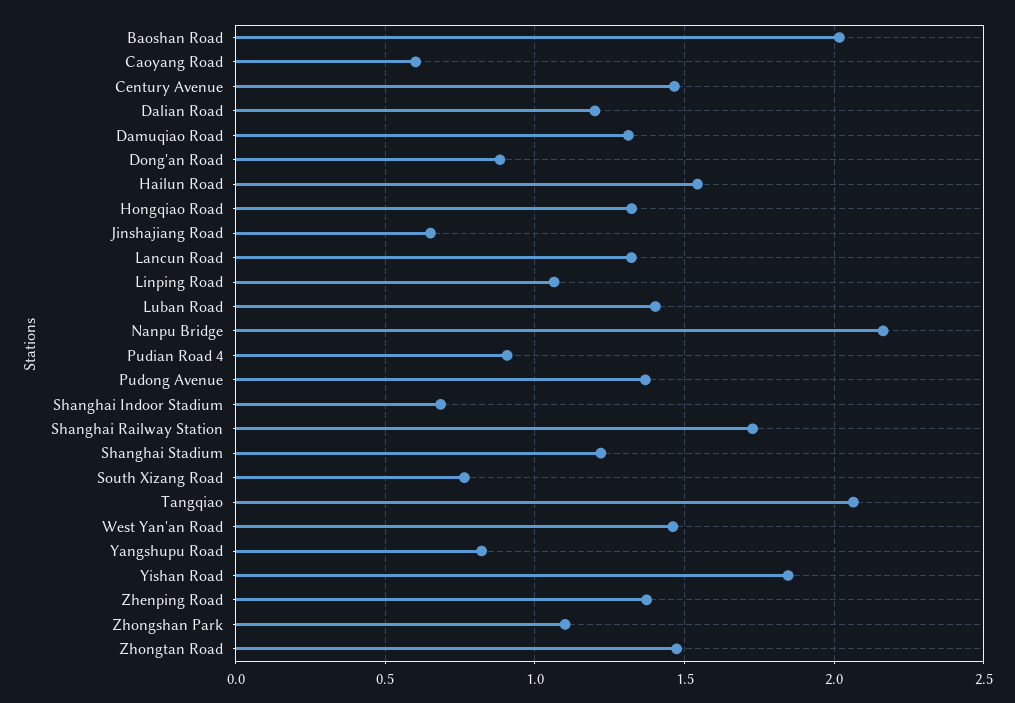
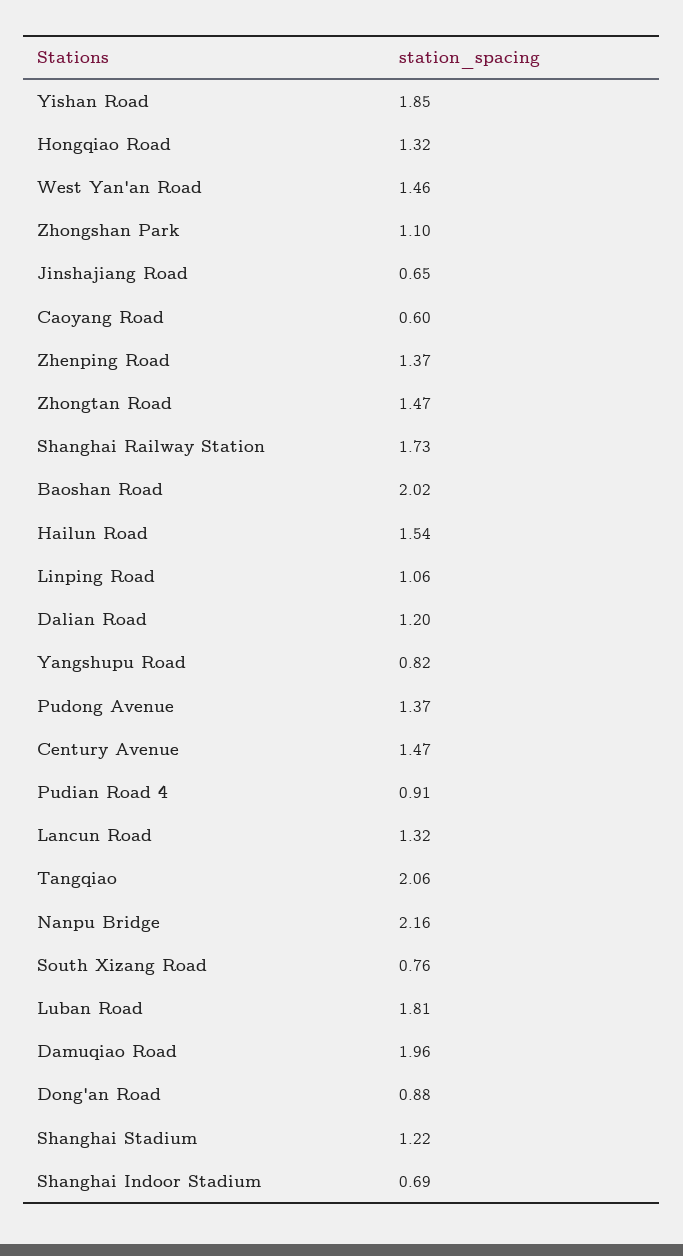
  {
    "Baoshan Road": 2.02,
    "Caoyang Road": 0.6,
    "Century Avenue": 1.47,
    "Dalian Road": 1.2,
-   "Damuqiao Road": 1.3,
+   "Damuqiao Road": 1.96,
    "Dong'an Road": 0.88,
    "Hailun Road": 1.54,
    "Hongqiao Road": 1.32,
    "Jinshajiang Road": 0.65,
    "Lancun Road": 1.32,
    "Linping Road": 1.06,
-   "Luban Road": 1.4,
+   "Luban Road": 1.81,
    "Nanpu Bridge": 2.16,
    "Pudian Road 4": 0.91,
    "Pudong Avenue": 1.37,
    "Shanghai Indoor Stadium": 0.69,
    "Shanghai Railway Station": 1.73,
    "Shanghai Stadium": 1.22,
    "South Xizang Road": 0.76,
    "Tangqiao": 2.06,
    "West Yan'an Road": 1.46,
    "Yangshupu Road": 0.82,
    "Yishan Road": 1.85,
    "Zhenping Road": 1.37,
    "Zhongshan Park": 1.1,
    "Zhongtan Road": 1.47
  }

